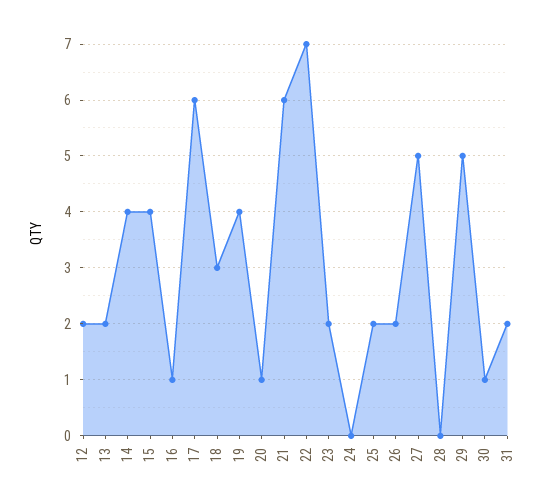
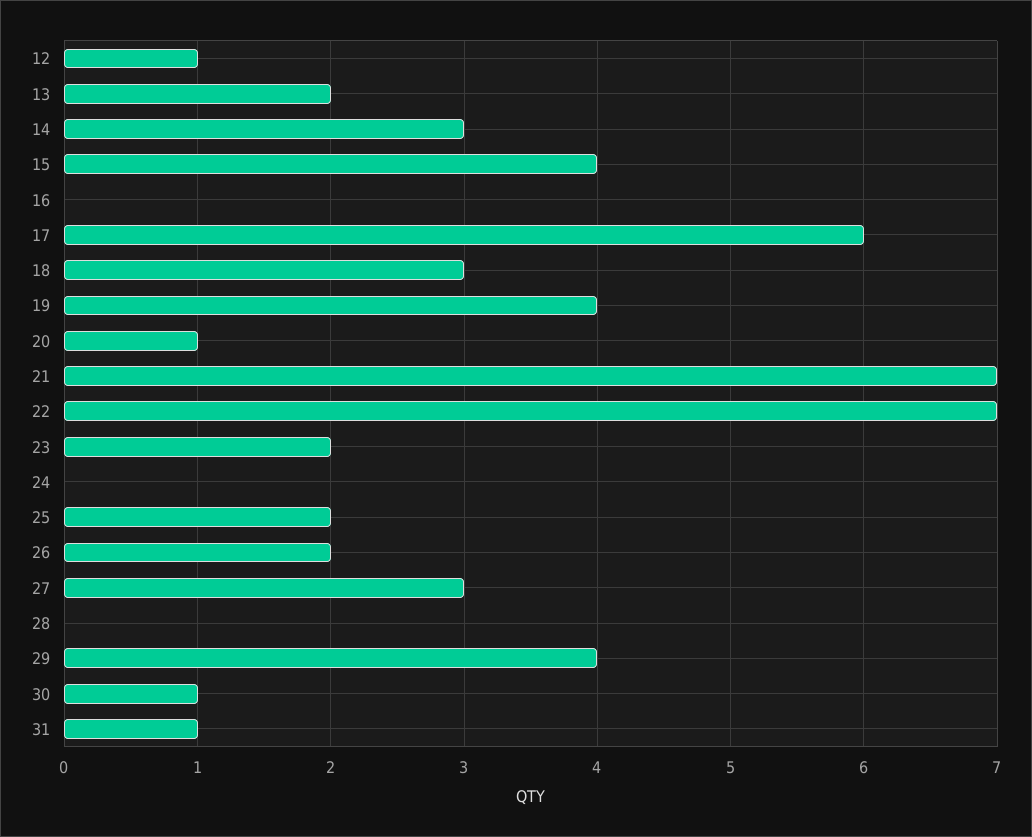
  {
-   "12": 2,
+   "12": 1,
    "13": 2,
-   "14": 4,
+   "14": 3,
    "15": 4,
-   "16": 1,
+   "16": 0,
    "17": 6,
    "18": 3,
    "19": 4,
    "20": 1,
-   "21": 6,
+   "21": 7,
    "22": 7,
    "23": 2,
    "24": 0,
    "25": 2,
    "26": 2,
-   "27": 5,
+   "27": 3,
    "28": 0,
-   "29": 5,
+   "29": 4,
    "30": 1,
-   "31": 2
+   "31": 1
  }

